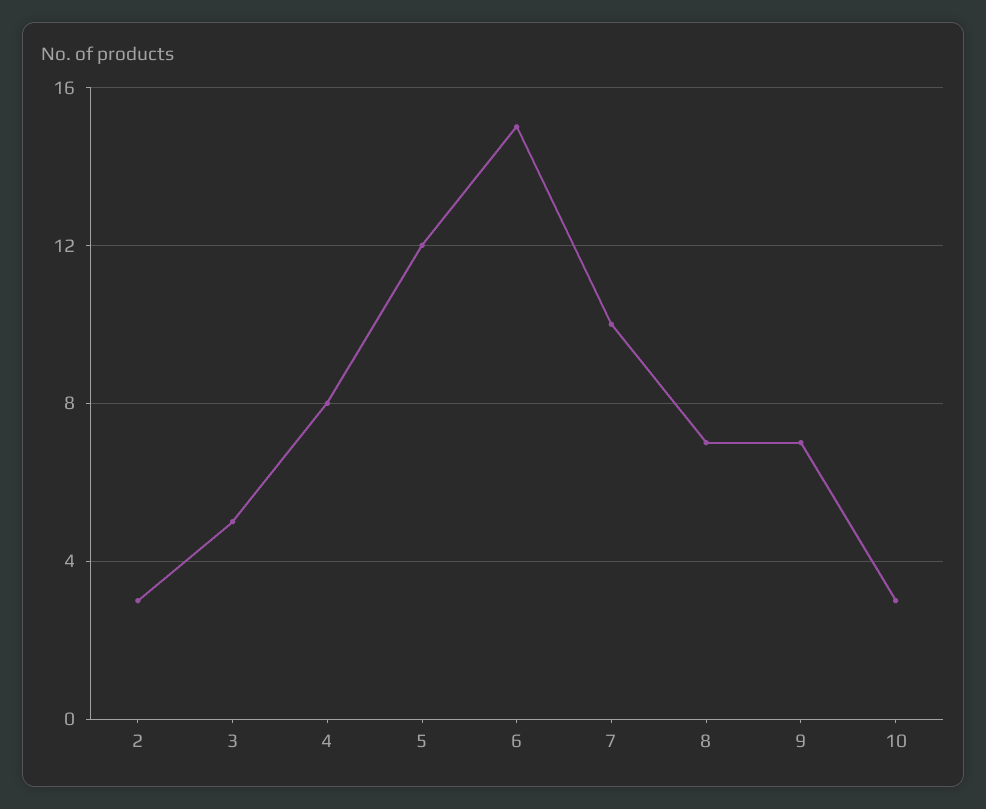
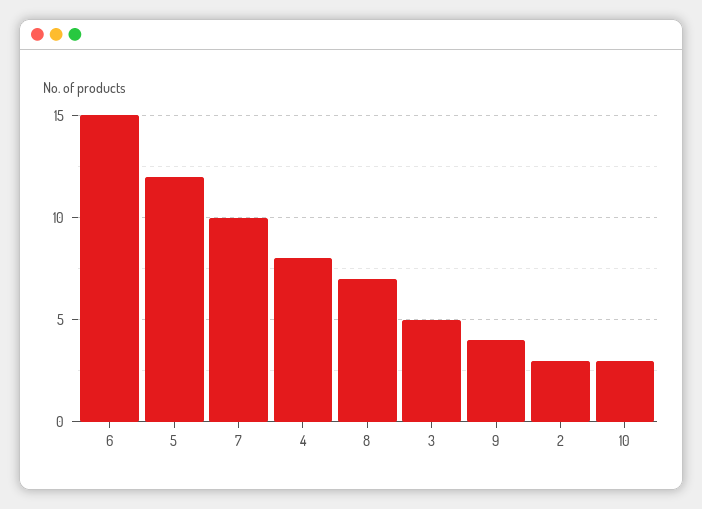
  {
    "2": 3,
    "3": 5,
    "4": 8,
    "5": 12,
    "6": 15,
    "7": 10,
    "8": 7,
-   "9": 7,
+   "9": 4,
    "10": 3
  }

